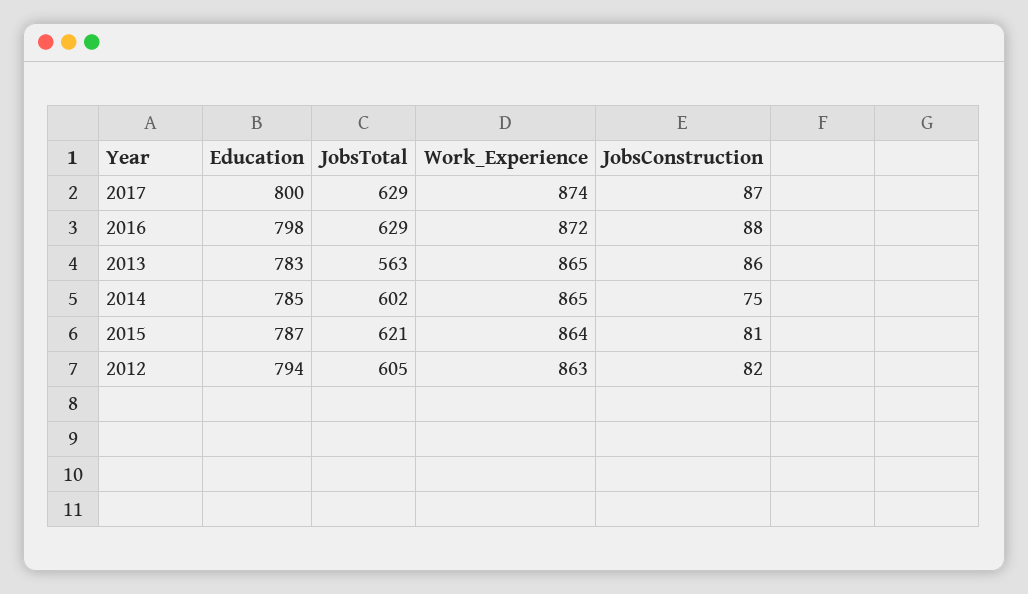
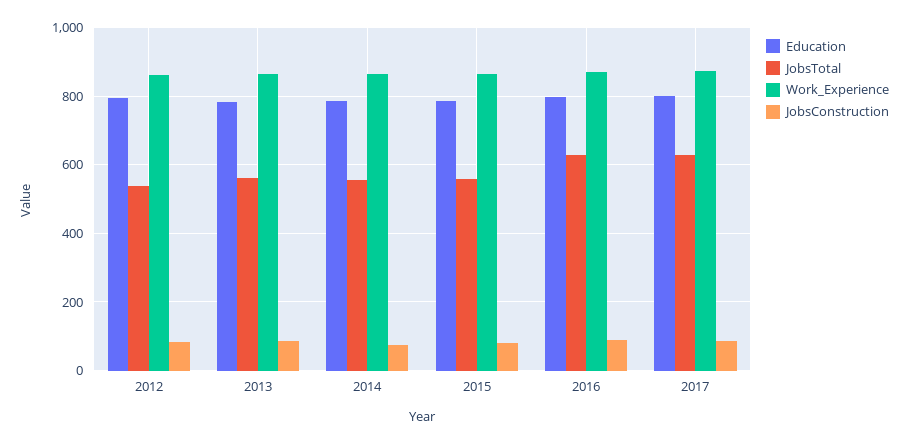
  {
    "Education": {
      "2017": 800,
      "2016": 798,
      "2013": 783,
      "2014": 785,
      "2015": 787,
      "2012": 794
    },
    "JobsTotal": {
      "2017": 629,
      "2016": 629,
      "2013": 563,
-     "2014": 602,
+     "2014": 560,
-     "2015": 621,
+     "2015": 560,
-     "2012": 605
+     "2012": 540
    },
    "Work_Experience": {
      "2017": 874,
      "2016": 872,
      "2013": 865,
      "2014": 865,
      "2015": 864,
      "2012": 863
    },
    "JobsConstruction": {
      "2017": 87,
      "2016": 88,
      "2013": 86,
      "2014": 75,
      "2015": 81,
      "2012": 82
    }
  }

